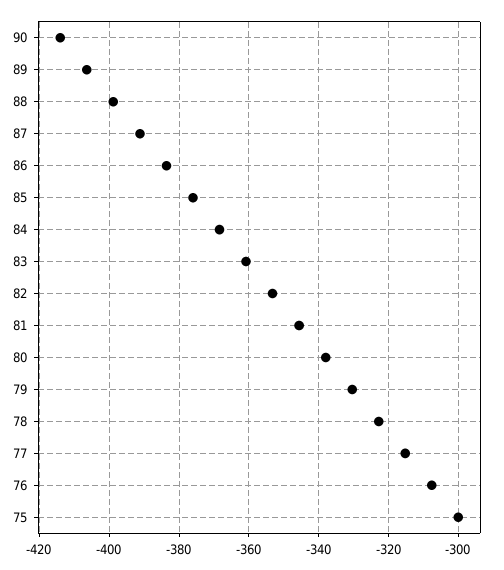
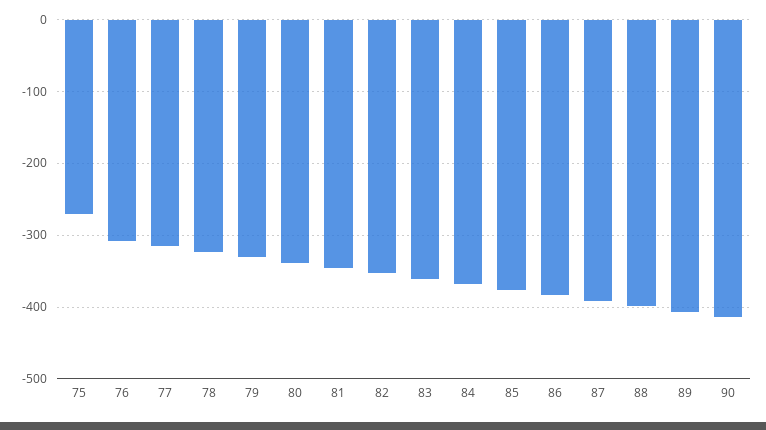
  {
    "90": -414,
    "89": -406,
    "88": -398,
    "87": -392,
    "86": -384,
    "85": -376,
    "84": -368,
    "83": -360,
    "82": -354,
    "81": -346,
    "80": -338,
    "79": -330,
    "78": -322,
    "77": -316,
    "76": -308,
-   "75": -300
+   "75": -270
  }

